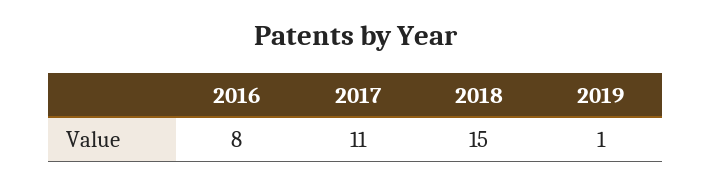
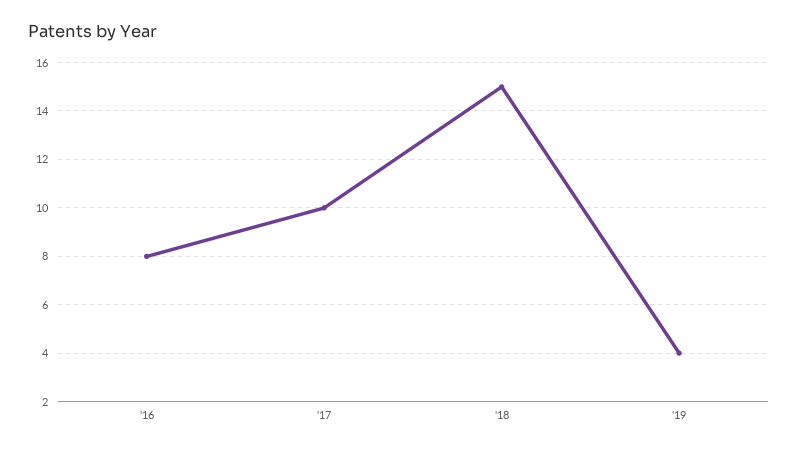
  {
    "2016": 8,
-   "2017": 11,
+   "2017": 10,
    "2018": 15,
-   "2019": 1
+   "2019": 4
  }

